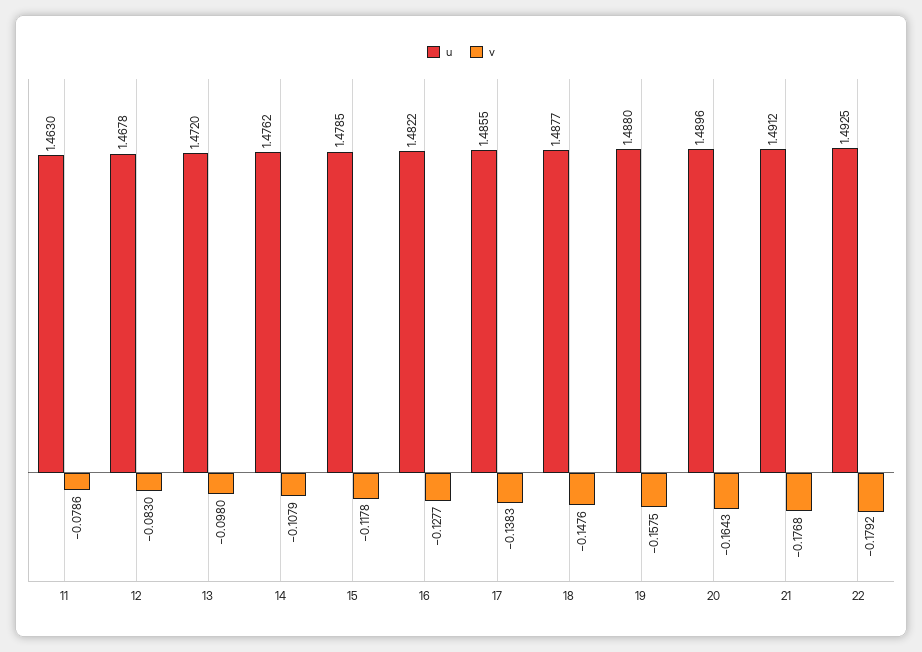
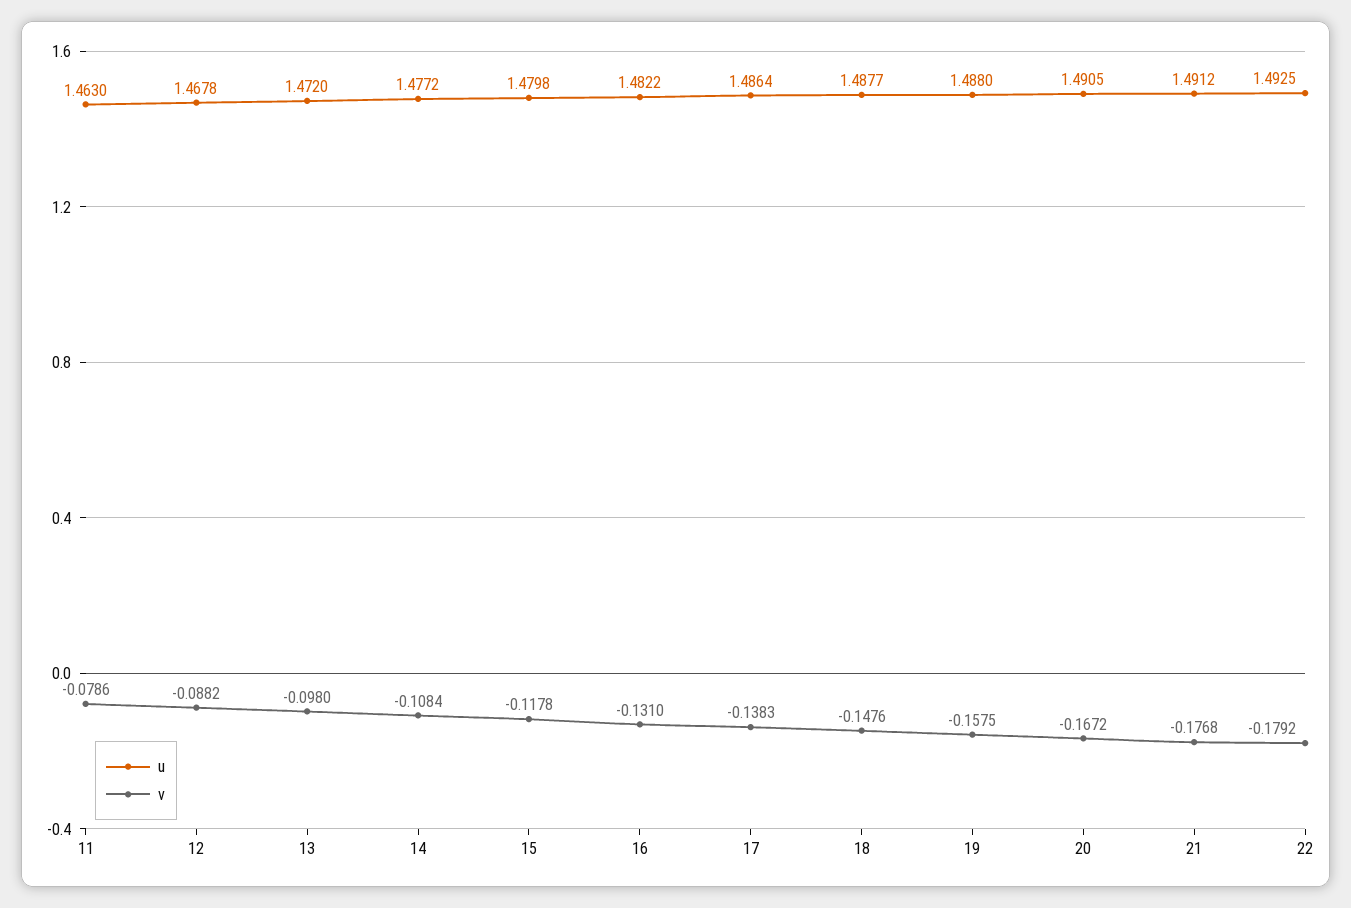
  {
    "u": {
      "11": 1.463,
      "12": 1.4678,
      "13": 1.472,
-     "14": 1.4762,
+     "14": 1.4772,
-     "15": 1.4785,
+     "15": 1.4798,
      "16": 1.4822,
-     "17": 1.4855,
+     "17": 1.4864,
      "18": 1.4877,
      "19": 1.488,
-     "20": 1.4896,
+     "20": 1.4905,
      "21": 1.4912,
      "22": 1.4925
    },
    "v": {
      "11": -0.0786,
-     "12": -0.083,
+     "12": -0.0882,
      "13": -0.098,
-     "14": -0.1079,
+     "14": -0.1084,
      "15": -0.1178,
-     "16": -0.1277,
+     "16": -0.131,
      "17": -0.1383,
      "18": -0.1476,
      "19": -0.1575,
-     "20": -0.1643,
+     "20": -0.1672,
      "21": -0.1768,
      "22": -0.1792
    }
  }

